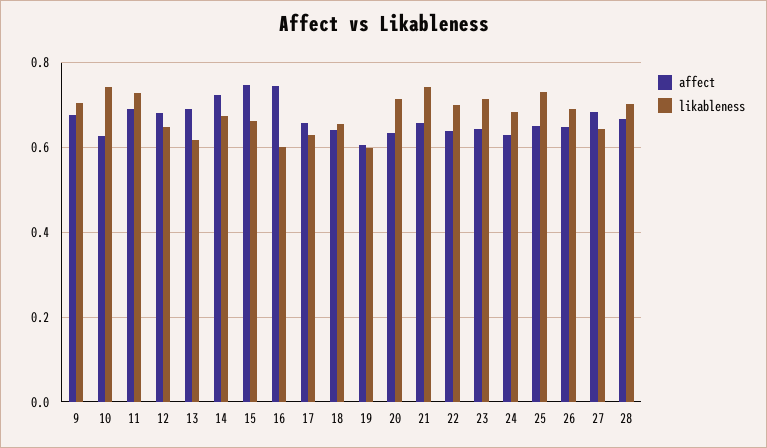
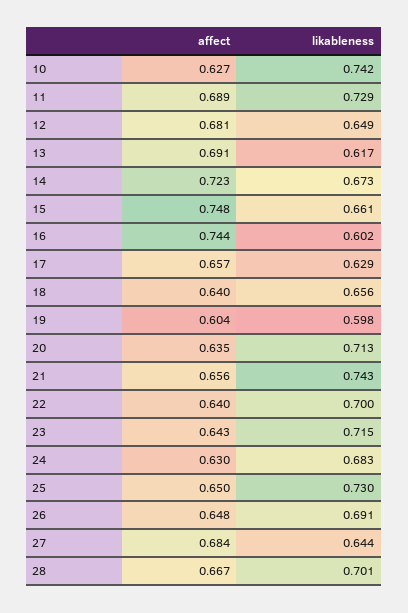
  {
    "affect": {
-     "9": 0.68,
      "10": 0.627,
      "11": 0.689,
      "12": 0.681,
      "13": 0.691,
      "14": 0.723,
      "15": 0.748,
      "16": 0.744,
      "17": 0.657,
      "18": 0.64,
      "19": 0.604,
      "20": 0.635,
      "21": 0.656,
      "22": 0.64,
      "23": 0.643,
      "24": 0.63,
      "25": 0.65,
      "26": 0.648,
      "27": 0.684,
      "28": 0.667
    },
    "likableness": {
-     "9": 0.7,
      "10": 0.742,
      "11": 0.729,
      "12": 0.649,
      "13": 0.617,
      "14": 0.673,
      "15": 0.661,
      "16": 0.602,
      "17": 0.629,
      "18": 0.656,
      "19": 0.598,
      "20": 0.713,
      "21": 0.743,
      "22": 0.7,
      "23": 0.715,
      "24": 0.683,
      "25": 0.73,
      "26": 0.691,
      "27": 0.644,
      "28": 0.701
    }
  }

